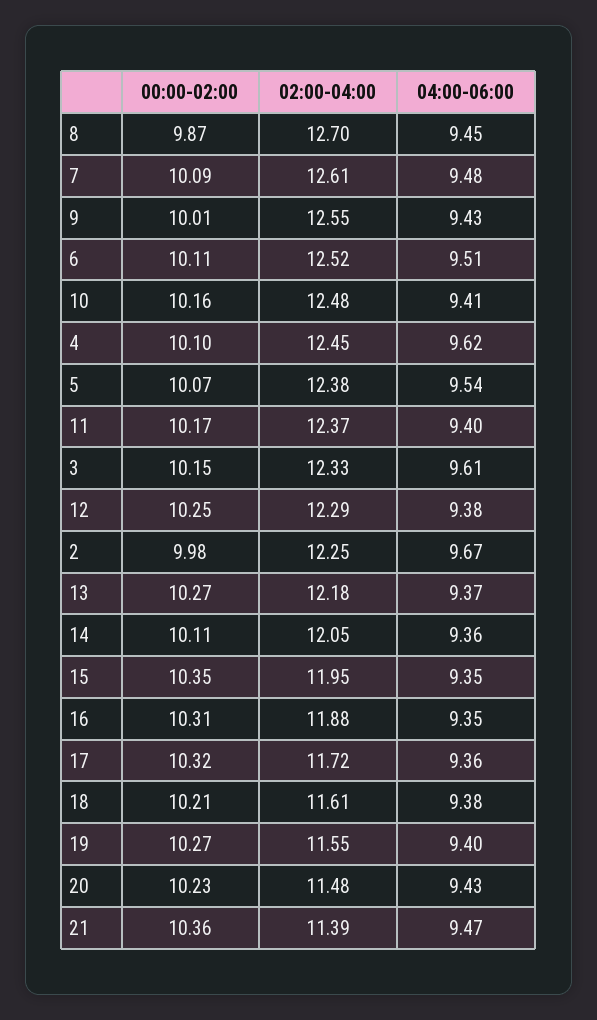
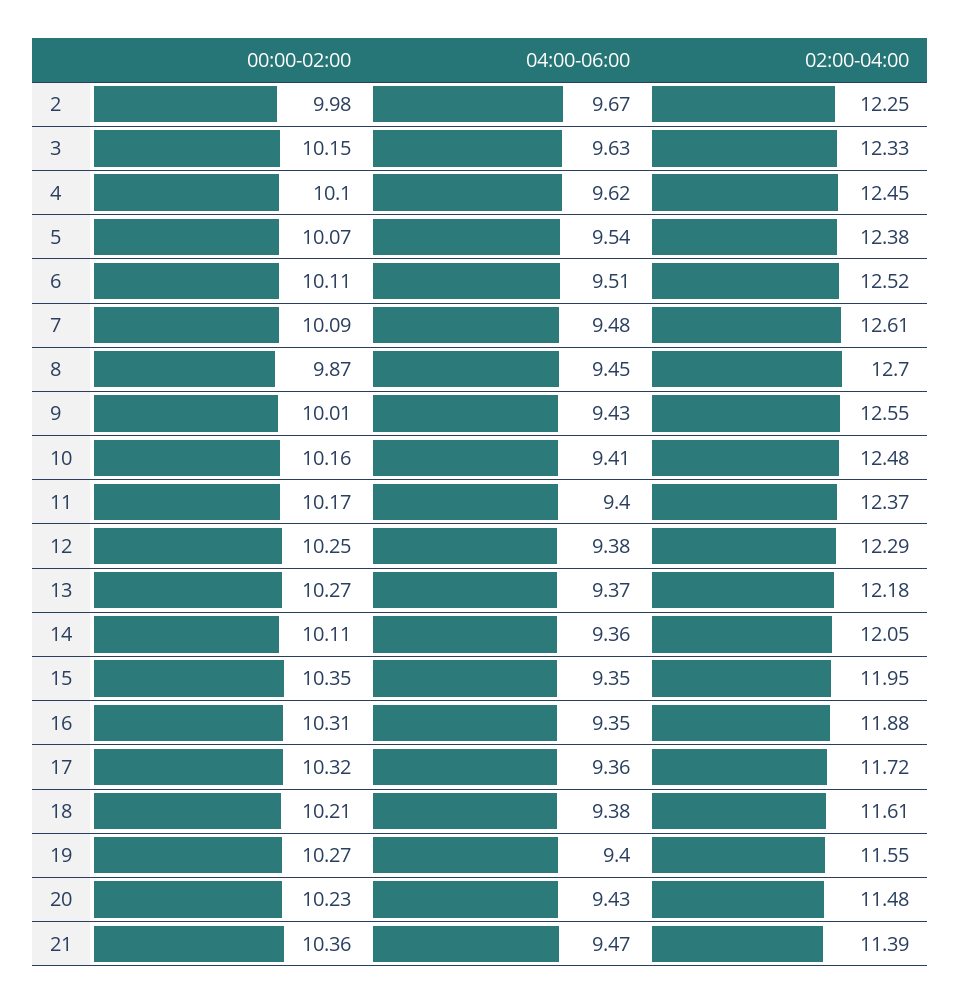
  {
    "00:00-02:00": {
      "8": 9.87,
      "7": 10.09,
      "9": 10.01,
      "6": 10.11,
      "10": 10.16,
      "4": 10.1,
      "5": 10.07,
      "11": 10.17,
      "3": 10.15,
      "12": 10.25,
      "2": 9.98,
      "13": 10.27,
      "14": 10.11,
      "15": 10.35,
      "16": 10.31,
      "17": 10.32,
      "18": 10.21,
      "19": 10.27,
      "20": 10.23,
      "21": 10.36
    },
    "02:00-04:00": {
      "8": 12.7,
      "7": 12.61,
      "9": 12.55,
      "6": 12.52,
      "10": 12.48,
      "4": 12.45,
      "5": 12.38,
      "11": 12.37,
      "3": 12.33,
      "12": 12.29,
      "2": 12.25,
      "13": 12.18,
      "14": 12.05,
      "15": 11.95,
      "16": 11.88,
      "17": 11.72,
      "18": 11.61,
      "19": 11.55,
      "20": 11.48,
      "21": 11.39
    },
    "04:00-06:00": {
      "8": 9.45,
      "7": 9.48,
      "9": 9.43,
      "6": 9.51,
      "10": 9.41,
      "4": 9.62,
      "5": 9.54,
      "11": 9.4,
-     "3": 9.61,
+     "3": 9.63,
      "12": 9.38,
      "2": 9.67,
      "13": 9.37,
      "14": 9.36,
      "15": 9.35,
      "16": 9.35,
      "17": 9.36,
      "18": 9.38,
      "19": 9.4,
      "20": 9.43,
      "21": 9.47
    }
  }

